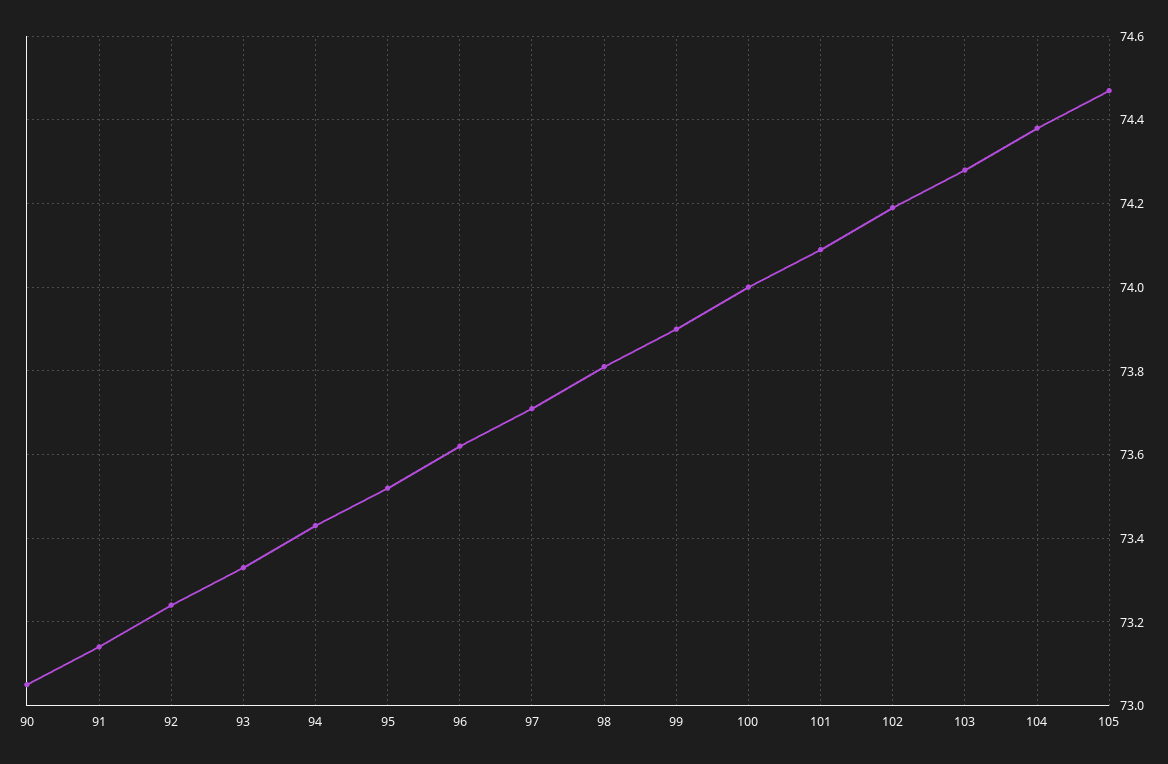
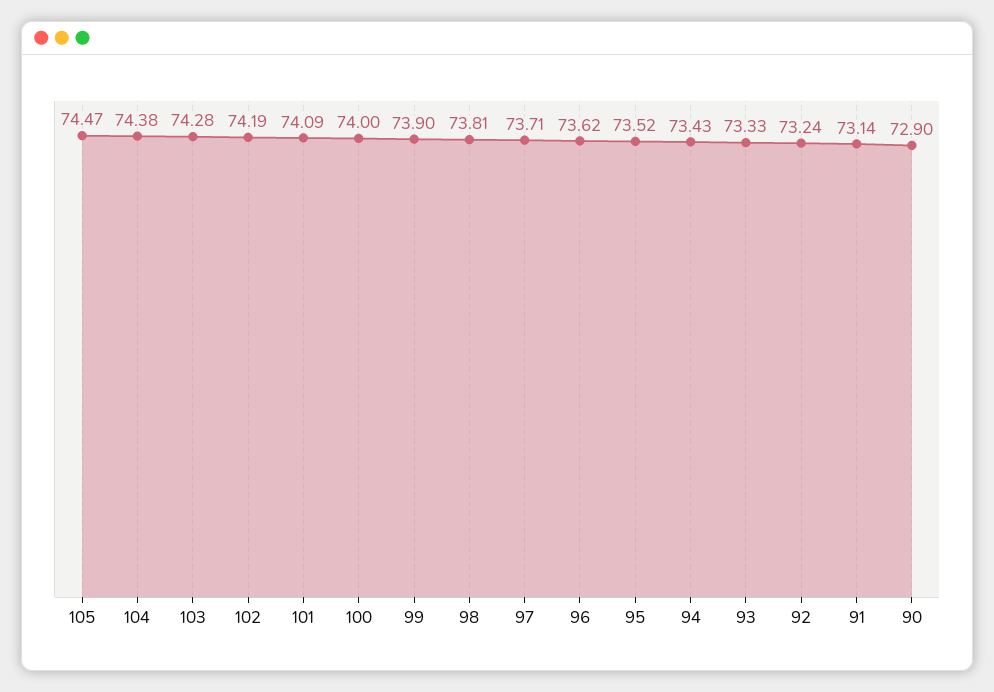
  {
-   "90": 73.05,
+   "90": 72.9,
    "91": 73.14,
    "92": 73.24,
    "93": 73.33,
    "94": 73.43,
    "95": 73.52,
    "96": 73.62,
    "97": 73.71,
    "98": 73.81,
    "99": 73.9,
    "100": 74,
    "101": 74.09,
    "102": 74.19,
    "103": 74.28,
    "104": 74.38,
    "105": 74.47
  }

